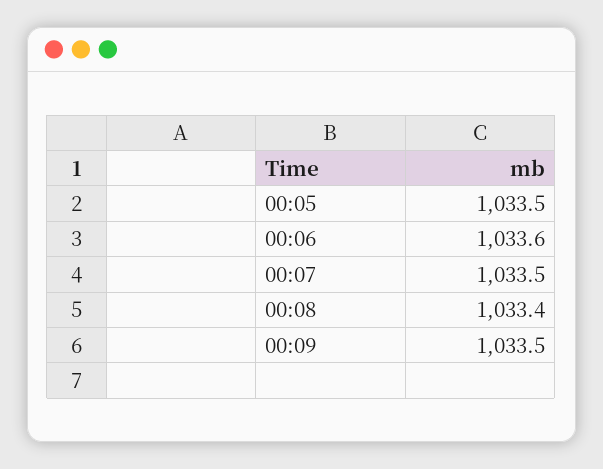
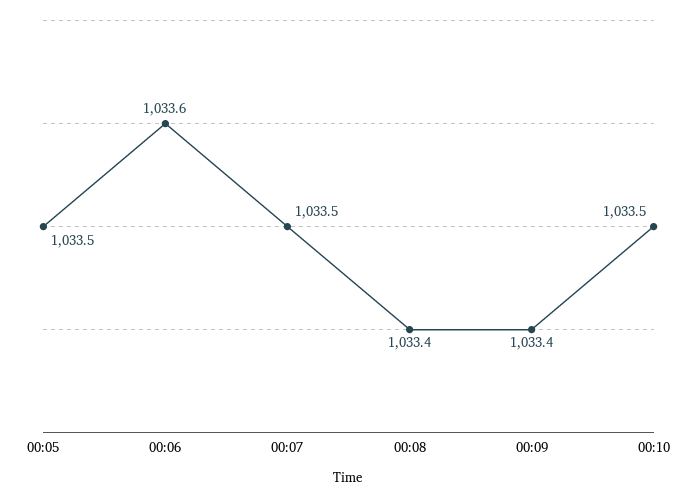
  {
    "00:05": 1033.5,
    "00:06": 1033.6,
    "00:07": 1033.5,
    "00:08": 1033.4,
-   "00:09": 1033.5
+   "00:09": 1033.4,
+   "00:10": 1033.5
  }

